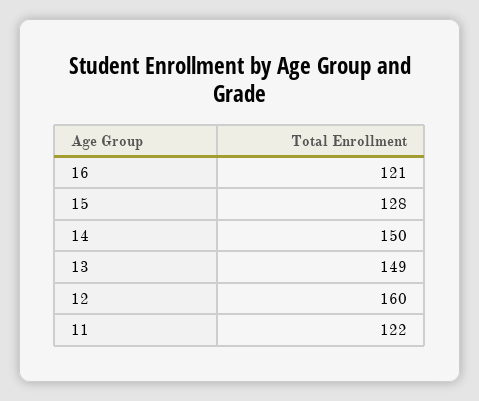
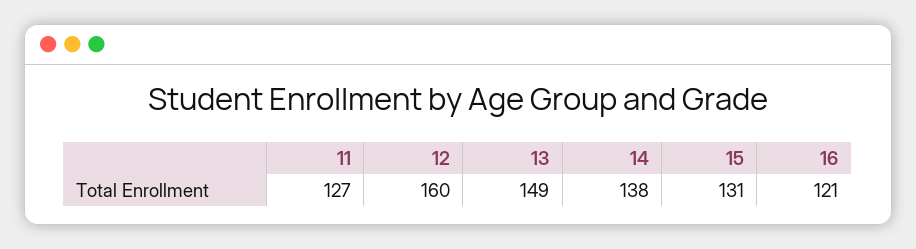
  {
    "16": 121,
-   "15": 128,
+   "15": 131,
-   "14": 150,
+   "14": 138,
    "13": 149,
    "12": 160,
-   "11": 122
+   "11": 127
  }

